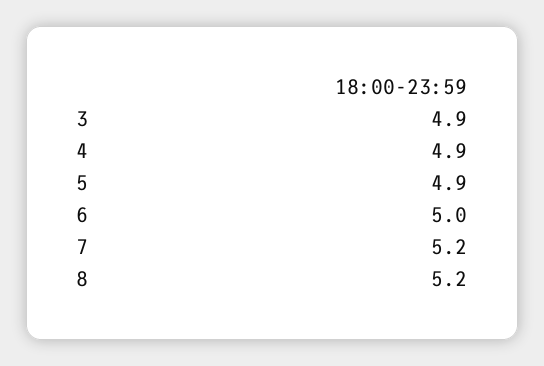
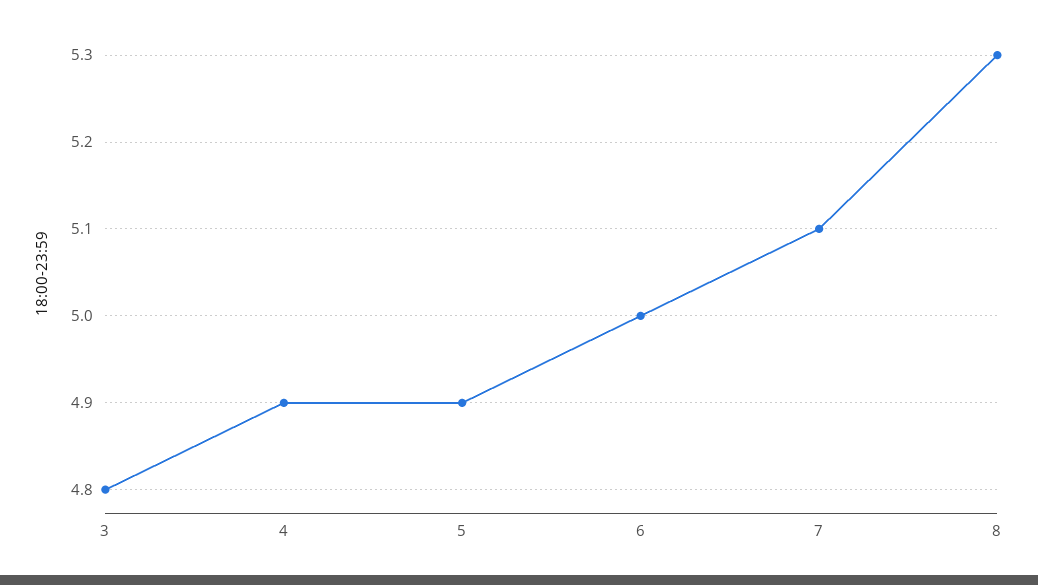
  {
-   "3": 4.9,
+   "3": 4.8,
    "4": 4.9,
    "5": 4.9,
    "6": 5,
-   "7": 5.2,
+   "7": 5.1,
-   "8": 5.2
+   "8": 5.3
  }

